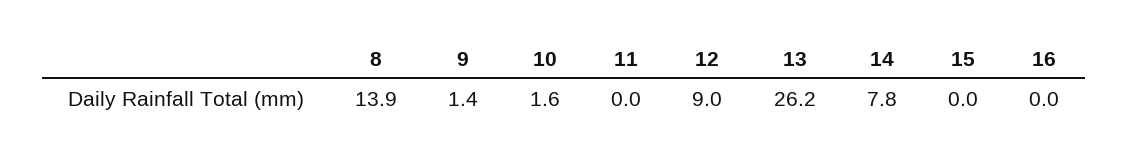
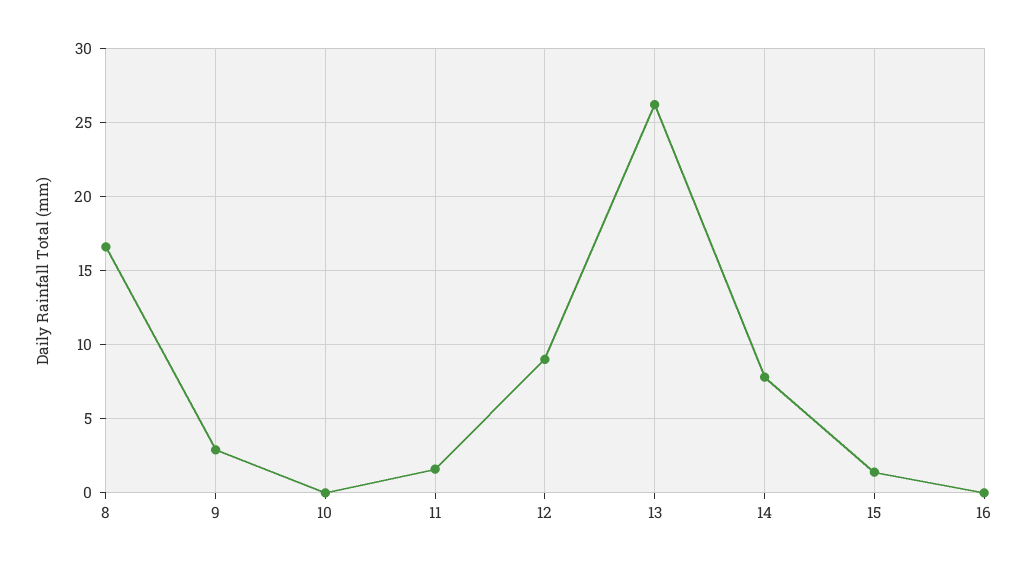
  {
-   "8": 13.9,
+   "8": 16.5,
-   "9": 1.4,
+   "9": 3,
-   "10": 1.6,
+   "10": 0,
-   "11": 0,
+   "11": 1.5,
    "12": 9,
    "13": 26.2,
    "14": 7.8,
-   "15": 0,
+   "15": 1.5,
    "16": 0
  }

